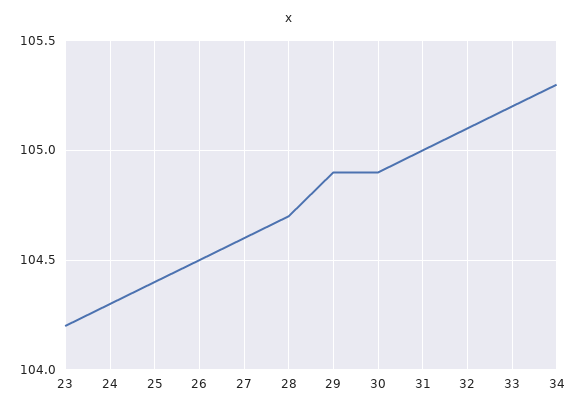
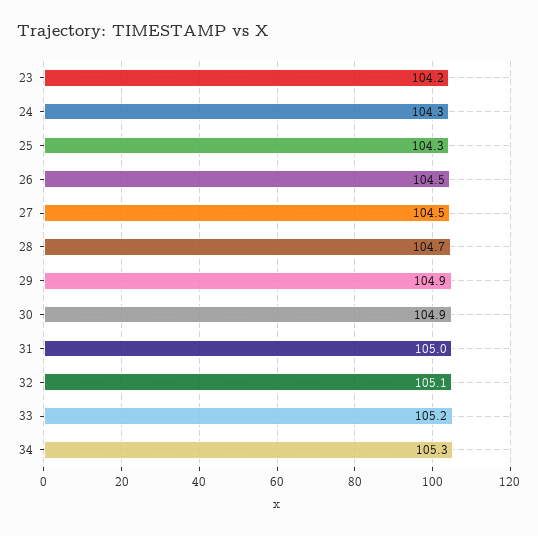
  {
    "23": 104.2,
    "24": 104.3,
-   "25": 104.4,
+   "25": 104.3,
    "26": 104.5,
-   "27": 104.6,
+   "27": 104.5,
    "28": 104.7,
    "29": 104.9,
    "30": 104.9,
    "31": 105,
    "32": 105.1,
    "33": 105.2,
    "34": 105.3
  }

